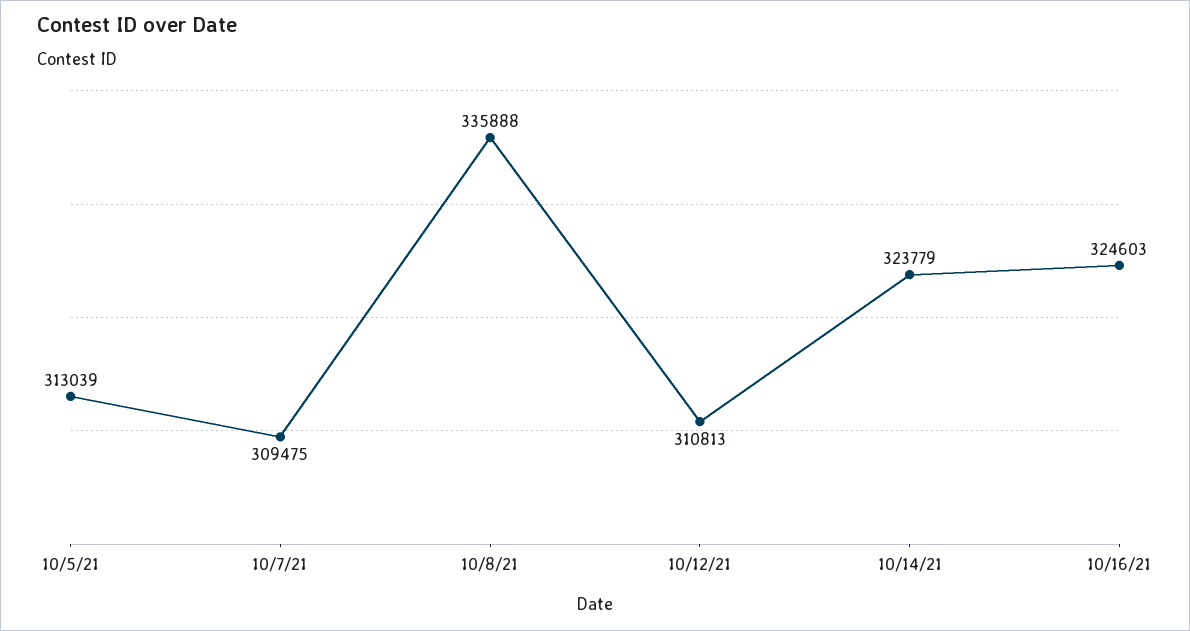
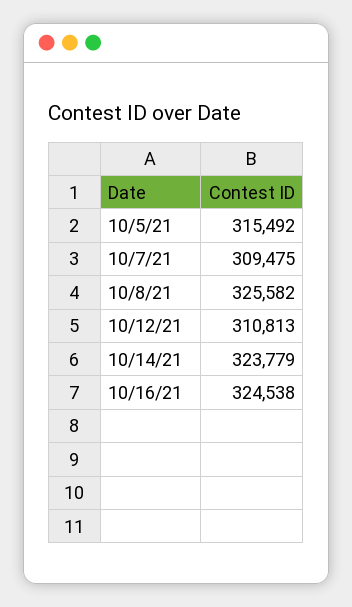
  {
-   "10/5/21": 313039,
+   "10/5/21": 315492,
    "10/7/21": 309475,
-   "10/8/21": 335888,
+   "10/8/21": 325582,
    "10/12/21": 310813,
    "10/14/21": 323779,
-   "10/16/21": 324603
+   "10/16/21": 324538
  }

